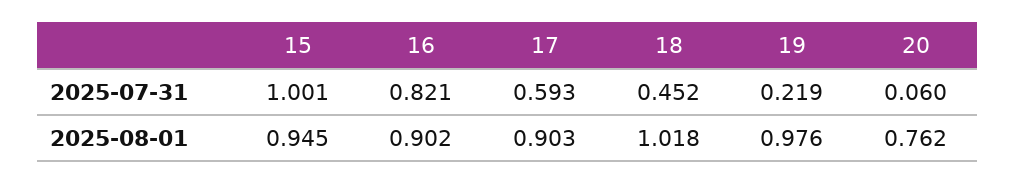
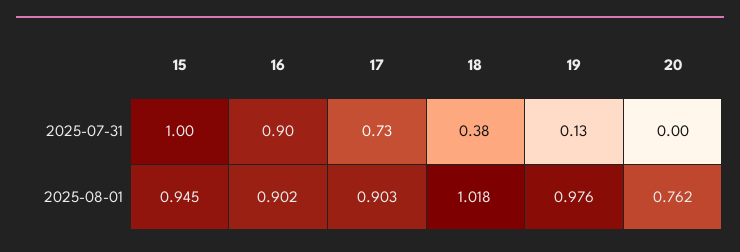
  {
    "15": {
      "2025-07-31": 1.001,
      "2025-08-01": 0.945
    },
    "16": {
-     "2025-07-31": 0.821,
+     "2025-07-31": 0.9,
      "2025-08-01": 0.902
    },
    "17": {
-     "2025-07-31": 0.593,
+     "2025-07-31": 0.73,
      "2025-08-01": 0.903
    },
    "18": {
-     "2025-07-31": 0.452,
+     "2025-07-31": 0.38,
      "2025-08-01": 1.018
    },
    "19": {
-     "2025-07-31": 0.219,
+     "2025-07-31": 0.13,
      "2025-08-01": 0.976
    },
    "20": {
-     "2025-07-31": 0.06,
+     "2025-07-31": 0,
      "2025-08-01": 0.762
    }
  }

